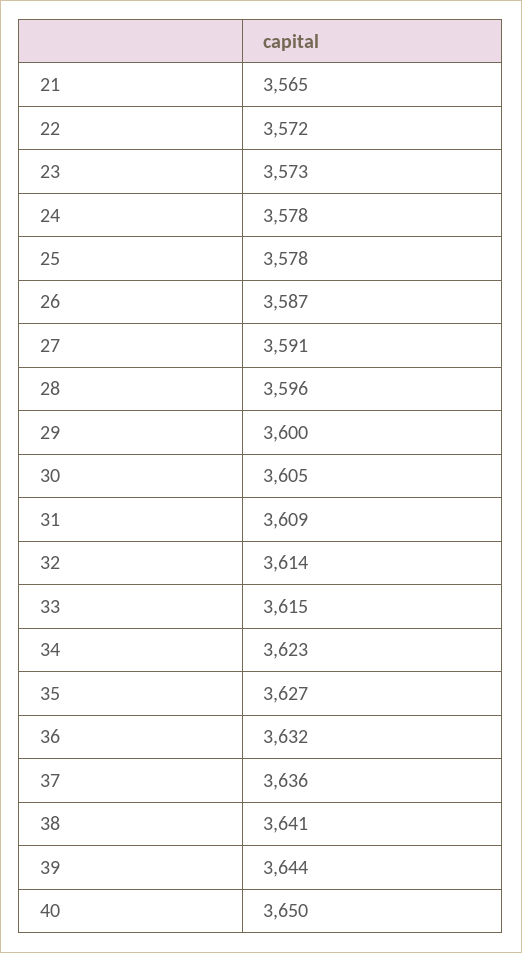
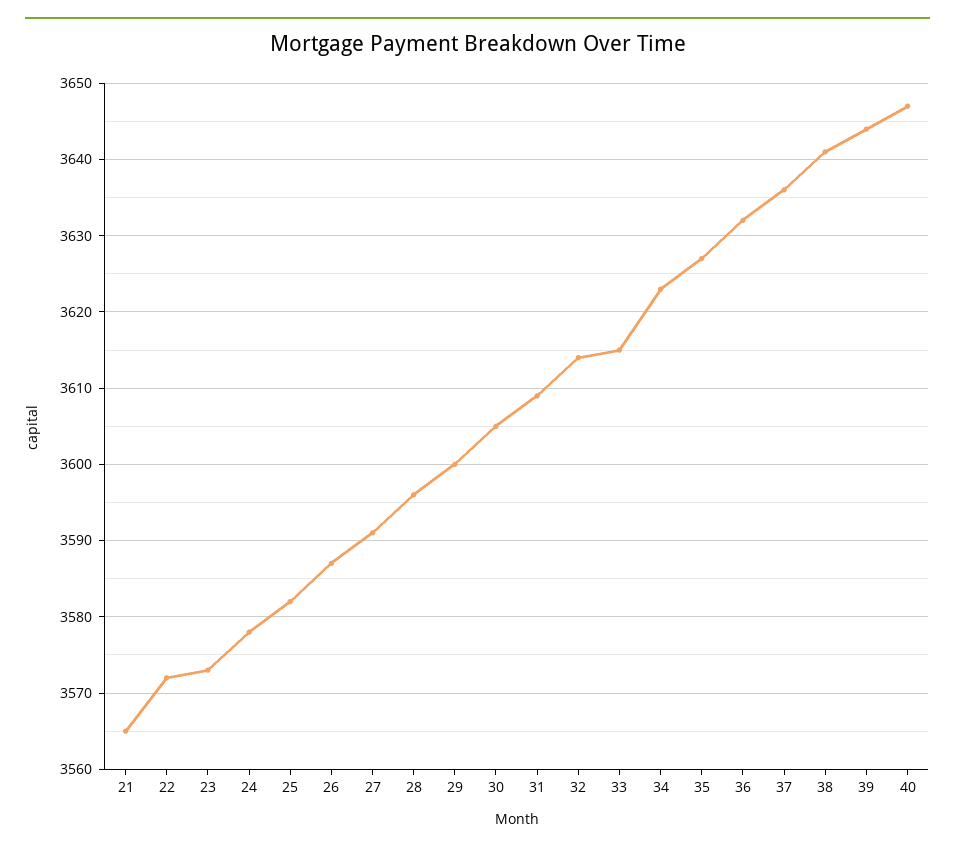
  {
    "21": 3565,
    "22": 3572,
    "23": 3573,
    "24": 3578,
-   "25": 3578,
+   "25": 3582,
    "26": 3587,
    "27": 3591,
    "28": 3596,
    "29": 3600,
    "30": 3605,
    "31": 3609,
    "32": 3614,
    "33": 3615,
    "34": 3623,
    "35": 3627,
    "36": 3632,
    "37": 3636,
    "38": 3641,
    "39": 3644,
-   "40": 3650
+   "40": 3647
  }

